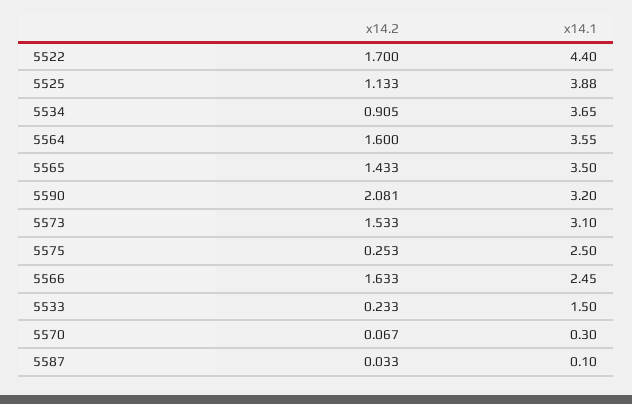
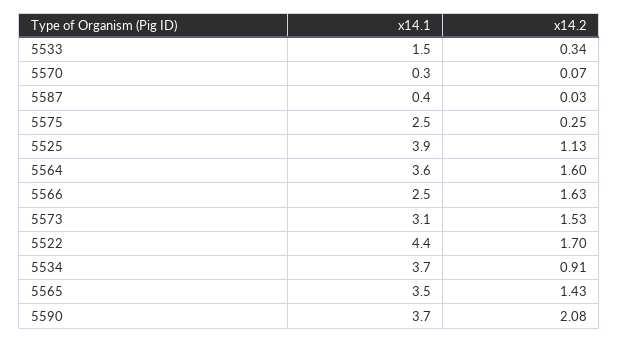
  {
    "x14.2": {
      "5522": 1.7,
      "5525": 1.133,
      "5534": 0.905,
      "5564": 1.6,
      "5565": 1.433,
      "5590": 2.081,
      "5573": 1.533,
      "5575": 0.253,
      "5566": 1.633,
-     "5533": 0.233,
+     "5533": 0.34,
      "5570": 0.067,
      "5587": 0.033
    },
    "x14.1": {
      "5522": 4.4,
      "5525": 3.88,
      "5534": 3.65,
      "5564": 3.55,
      "5565": 3.5,
-     "5590": 3.2,
+     "5590": 3.7,
      "5573": 3.1,
      "5575": 2.5,
      "5566": 2.45,
      "5533": 1.5,
      "5570": 0.3,
-     "5587": 0.1
+     "5587": 0.4
    }
  }

